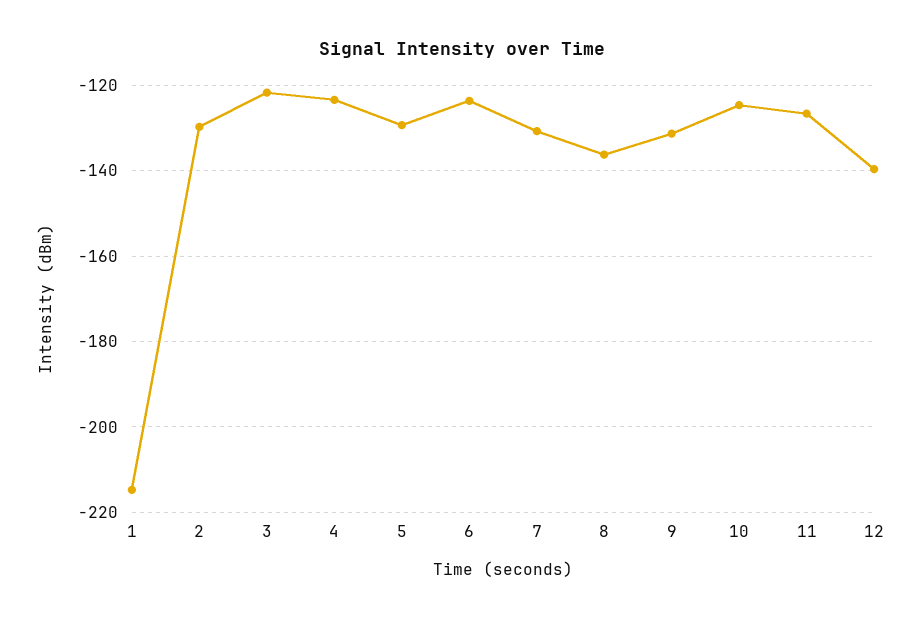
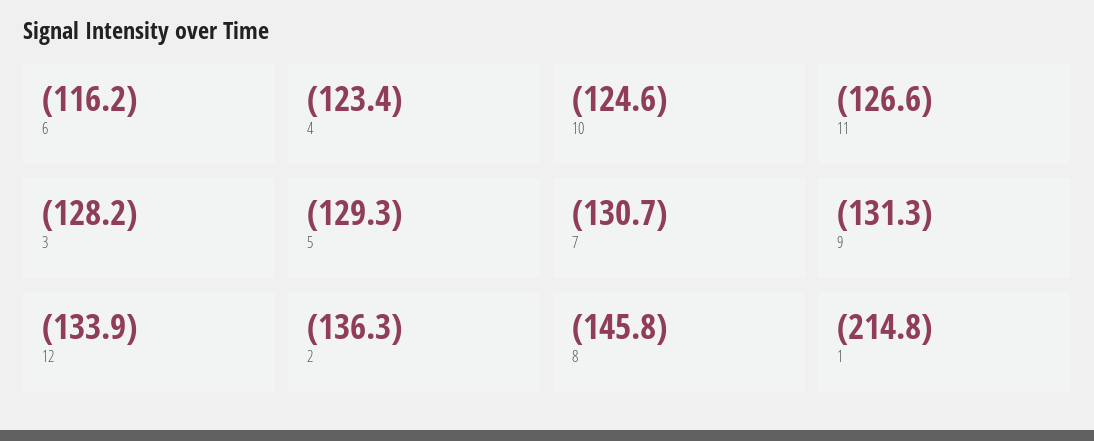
  {
    "1": -214.8,
-   "2": -130,
+   "2": -136.3,
-   "3": -122,
+   "3": -128.2,
    "4": -123.4,
    "5": -129.3,
-   "6": -124,
+   "6": -116.2,
    "7": -130.7,
-   "8": -136,
+   "8": -145.8,
    "9": -131.3,
    "10": -124.6,
    "11": -126.6,
-   "12": -140
+   "12": -133.9
  }

